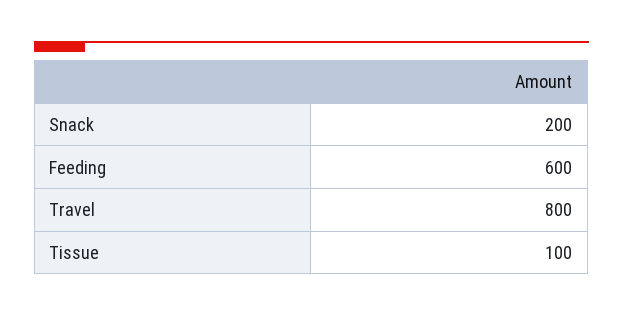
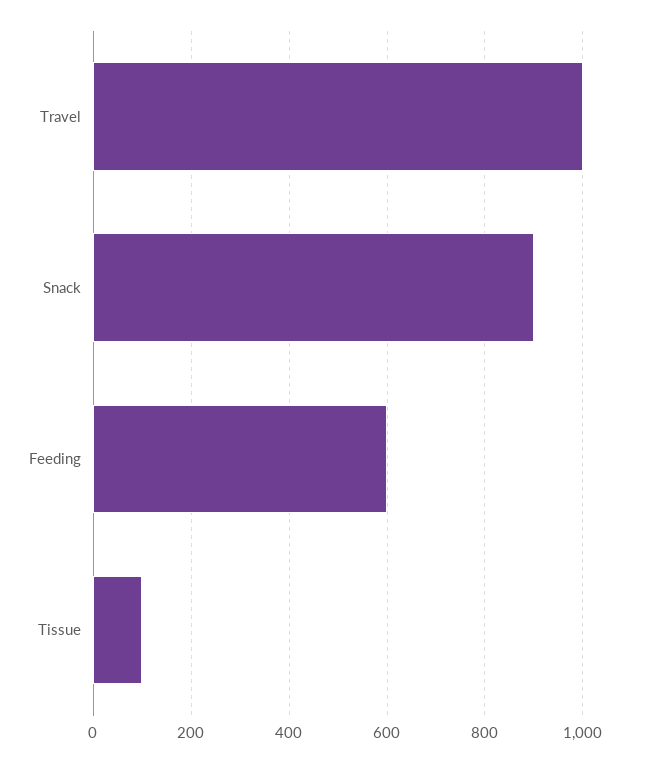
  {
-   "Snack": 200,
+   "Snack": 900,
    "Feeding": 600,
-   "Travel": 800,
+   "Travel": 1000,
    "Tissue": 100
  }

